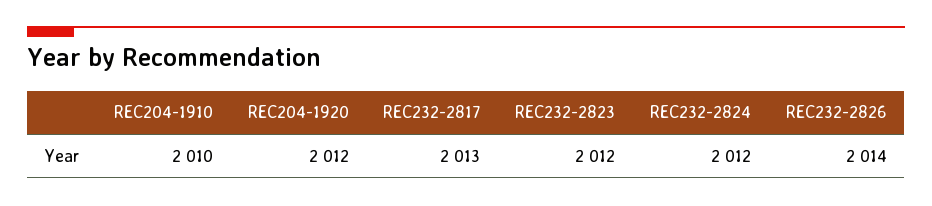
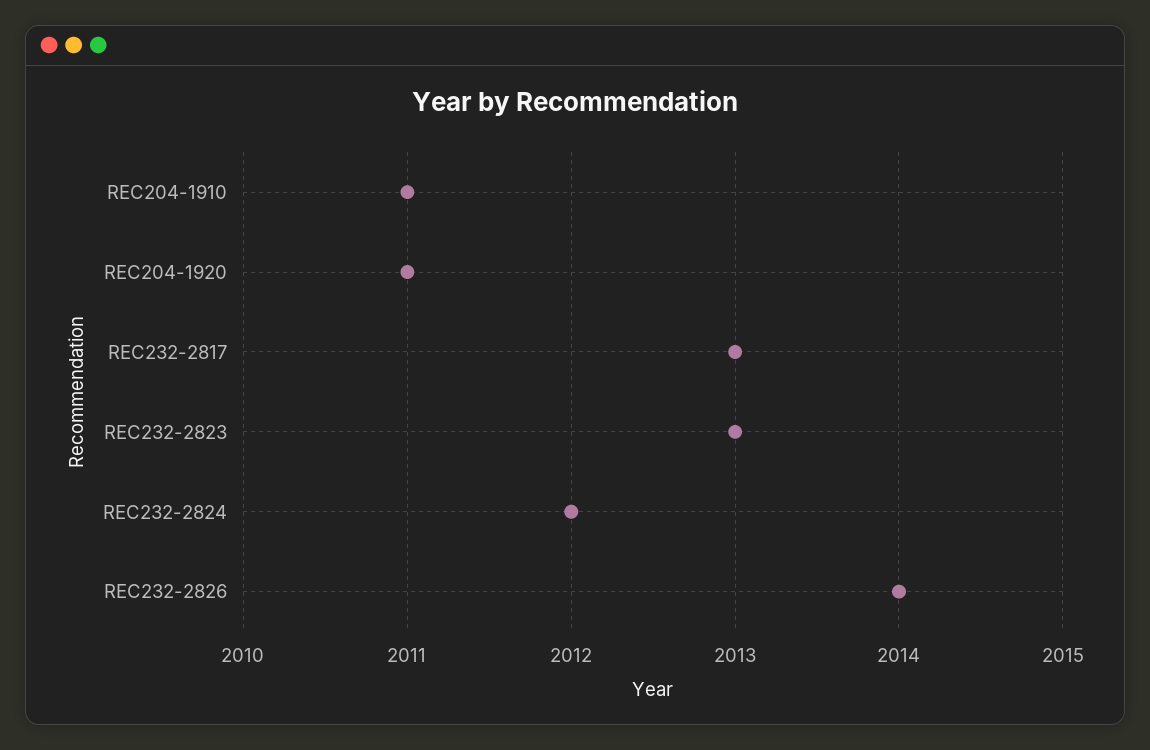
  {
-   "REC204-1910": 2010,
+   "REC204-1910": 2011,
-   "REC204-1920": 2012,
+   "REC204-1920": 2011,
    "REC232-2817": 2013,
-   "REC232-2823": 2012,
+   "REC232-2823": 2013,
    "REC232-2824": 2012,
    "REC232-2826": 2014
  }

